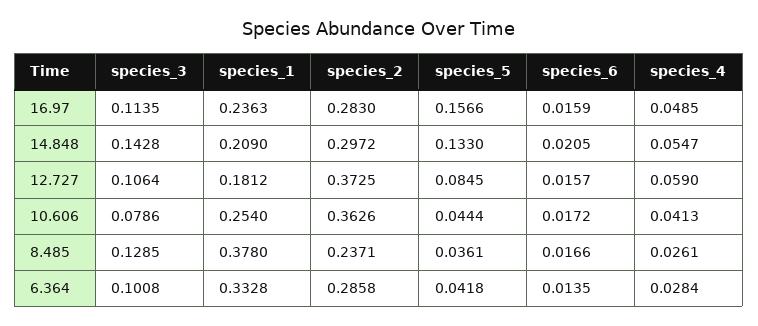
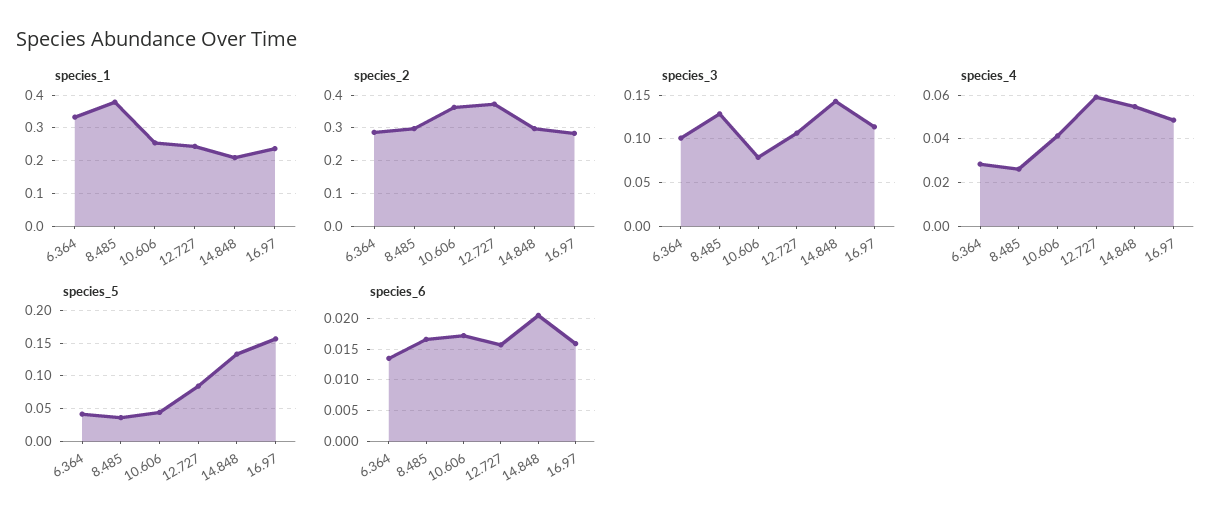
  {
    "species_3": {
      "16.97": 0.1135,
      "14.848": 0.1428,
      "12.727": 0.1064,
      "10.606": 0.0786,
      "8.485": 0.1285,
      "6.364": 0.1008
    },
    "species_1": {
      "16.97": 0.2363,
      "14.848": 0.209,
-     "12.727": 0.1812,
+     "12.727": 0.24,
      "10.606": 0.254,
      "8.485": 0.378,
      "6.364": 0.3328
    },
    "species_2": {
      "16.97": 0.283,
      "14.848": 0.2972,
      "12.727": 0.3725,
      "10.606": 0.3626,
-     "8.485": 0.2371,
+     "8.485": 0.3,
      "6.364": 0.2858
    },
    "species_5": {
      "16.97": 0.1566,
      "14.848": 0.133,
      "12.727": 0.0845,
      "10.606": 0.0444,
      "8.485": 0.0361,
      "6.364": 0.0418
    },
    "species_6": {
      "16.97": 0.0159,
      "14.848": 0.0205,
      "12.727": 0.0157,
      "10.606": 0.0172,
      "8.485": 0.0166,
      "6.364": 0.0135
    },
    "species_4": {
      "16.97": 0.0485,
      "14.848": 0.0547,
      "12.727": 0.059,
      "10.606": 0.0413,
      "8.485": 0.0261,
      "6.364": 0.0284
    }
  }

